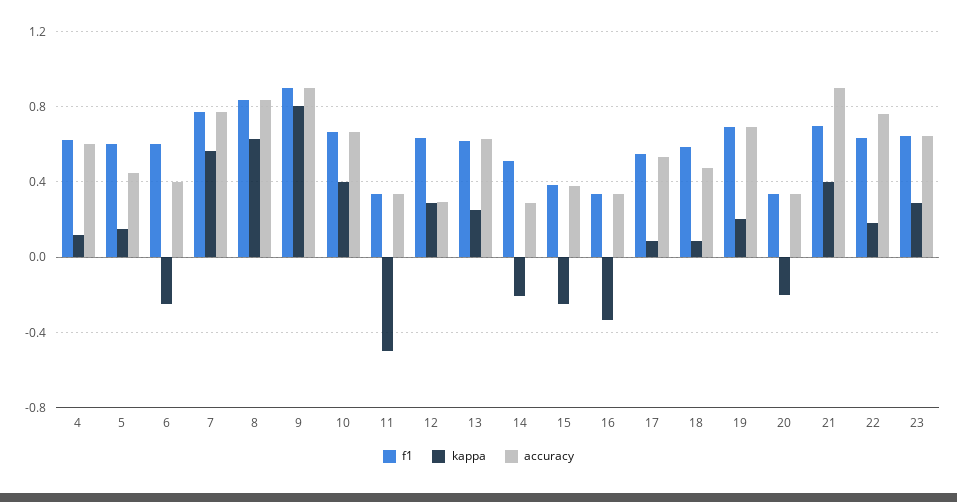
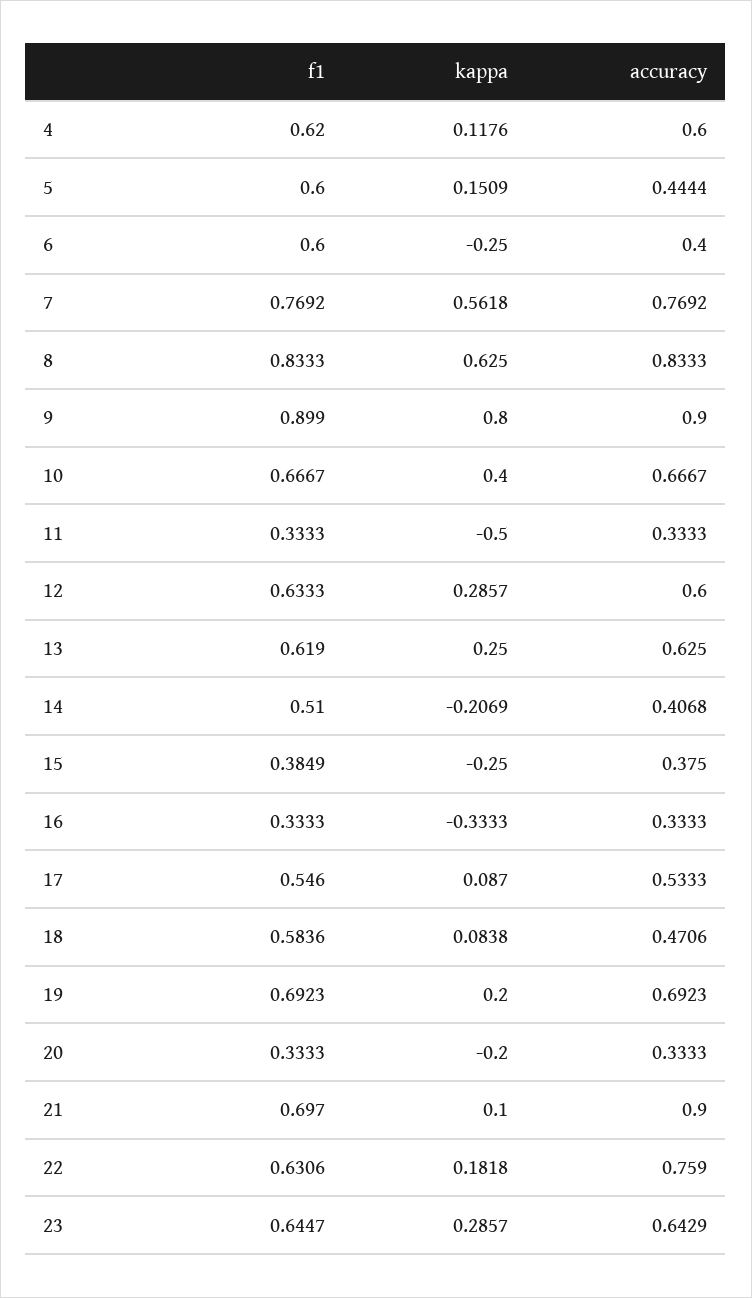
  {
    "f1": {
      "4": 0.62,
      "5": 0.6,
      "6": 0.6,
      "7": 0.7692,
      "8": 0.8333,
      "9": 0.899,
      "10": 0.6667,
      "11": 0.3333,
      "12": 0.6333,
      "13": 0.619,
      "14": 0.51,
      "15": 0.3849,
      "16": 0.3333,
      "17": 0.546,
      "18": 0.5836,
      "19": 0.6923,
      "20": 0.3333,
      "21": 0.697,
      "22": 0.6306,
      "23": 0.6447
    },
    "kappa": {
      "4": 0.1176,
      "5": 0.1509,
      "6": -0.25,
      "7": 0.5618,
      "8": 0.625,
      "9": 0.8,
      "10": 0.4,
      "11": -0.5,
      "12": 0.2857,
      "13": 0.25,
      "14": -0.2069,
      "15": -0.25,
      "16": -0.3333,
      "17": 0.087,
      "18": 0.0838,
      "19": 0.2,
      "20": -0.2,
-     "21": 0.4,
+     "21": 0.1,
      "22": 0.1818,
      "23": 0.2857
    },
    "accuracy": {
      "4": 0.6,
      "5": 0.4444,
      "6": 0.4,
      "7": 0.7692,
      "8": 0.8333,
      "9": 0.9,
      "10": 0.6667,
      "11": 0.3333,
-     "12": 0.3,
+     "12": 0.6,
      "13": 0.625,
-     "14": 0.3,
+     "14": 0.4068,
      "15": 0.375,
      "16": 0.3333,
      "17": 0.5333,
      "18": 0.4706,
      "19": 0.6923,
      "20": 0.3333,
      "21": 0.9,
      "22": 0.759,
      "23": 0.6429
    }
  }

